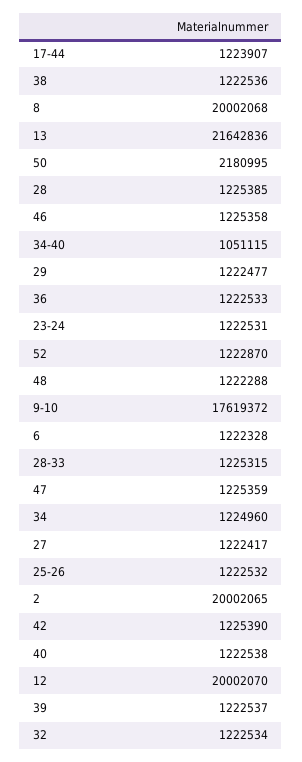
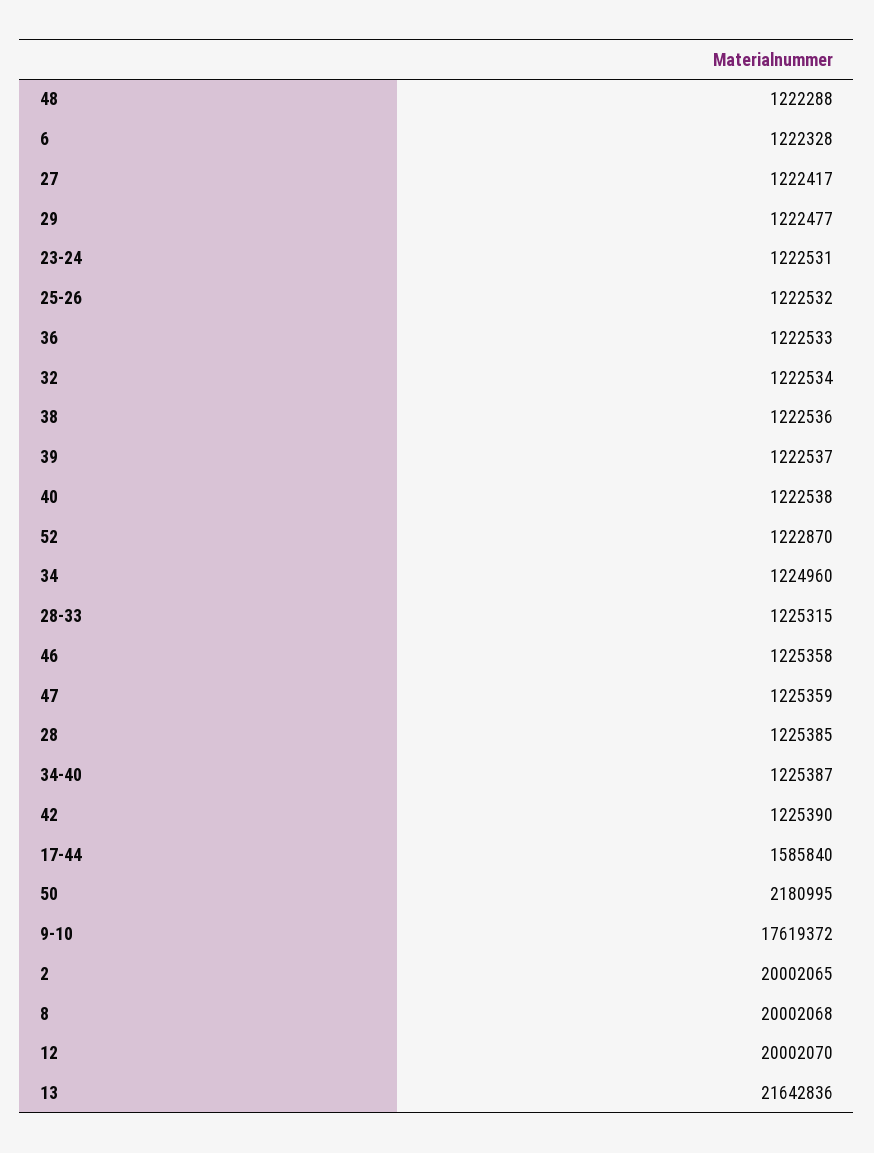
  {
-   "17-44": 1223907,
+   "17-44": 1585840,
    "38": 1222536,
    "8": 20002068,
    "13": 21642836,
    "50": 2180995,
    "28": 1225385,
    "46": 1225358,
-   "34-40": 1051115,
+   "34-40": 1225387,
    "29": 1222477,
    "36": 1222533,
    "23-24": 1222531,
    "52": 1222870,
    "48": 1222288,
    "9-10": 17619372,
    "6": 1222328,
    "28-33": 1225315,
    "47": 1225359,
    "34": 1224960,
    "27": 1222417,
    "25-26": 1222532,
    "2": 20002065,
    "42": 1225390,
    "40": 1222538,
    "12": 20002070,
    "39": 1222537,
    "32": 1222534
  }

